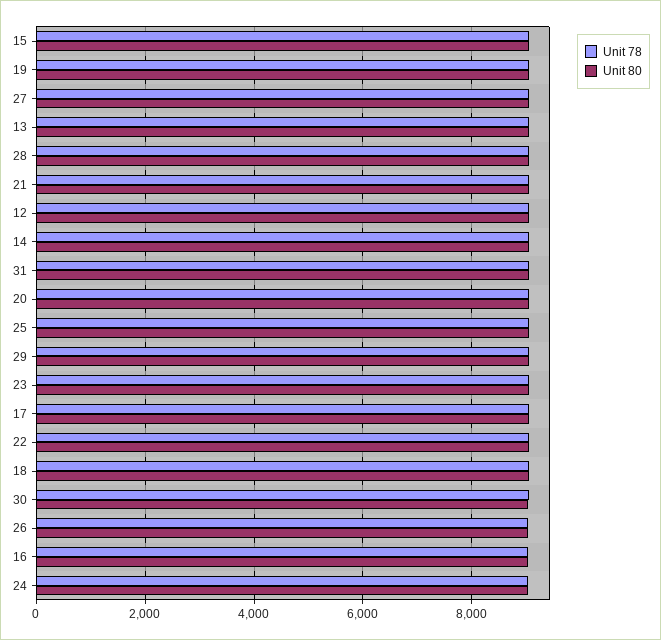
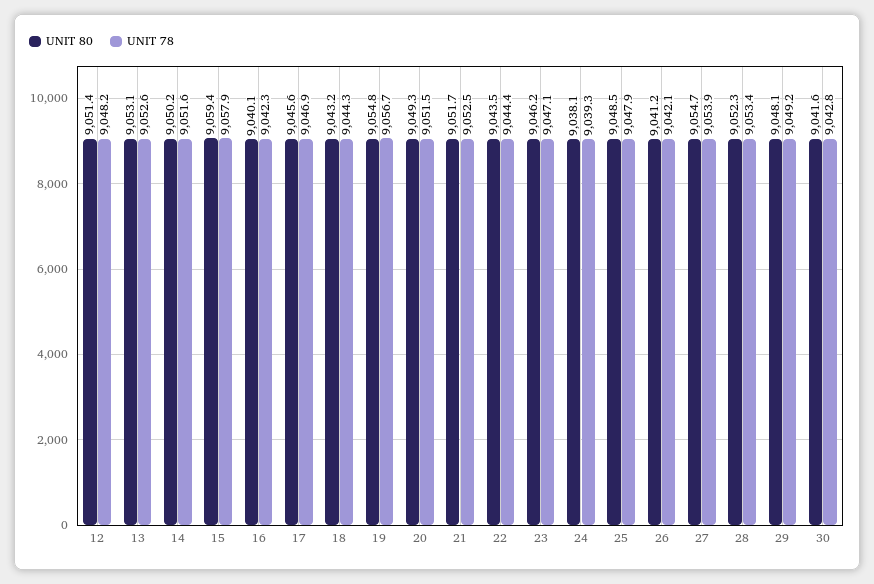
  {
    "Unit 78": {
      "15": 9057.9,
      "19": 9056.7,
      "27": 9053.9,
      "13": 9052.6,
      "28": 9053.4,
      "21": 9052.5,
      "12": 9048.2,
      "14": 9051.6,
-     "31": 9000,
      "20": 9051.5,
      "25": 9047.9,
      "29": 9049.2,
      "23": 9047.1,
      "17": 9046.9,
      "22": 9044.4,
      "18": 9044.3,
      "30": 9042.8,
      "26": 9042.1,
      "16": 9042.3,
      "24": 9039.3
    },
    "Unit 80": {
      "15": 9059.4,
      "19": 9054.8,
      "27": 9054.7,
      "13": 9053.1,
      "28": 9052.3,
      "21": 9051.7,
      "12": 9051.4,
      "14": 9050.2,
-     "31": 9000,
      "20": 9049.3,
      "25": 9048.5,
      "29": 9048.1,
      "23": 9046.2,
      "17": 9045.6,
      "22": 9043.5,
      "18": 9043.2,
      "30": 9041.6,
      "26": 9041.2,
      "16": 9040.1,
      "24": 9038.1
    }
  }

